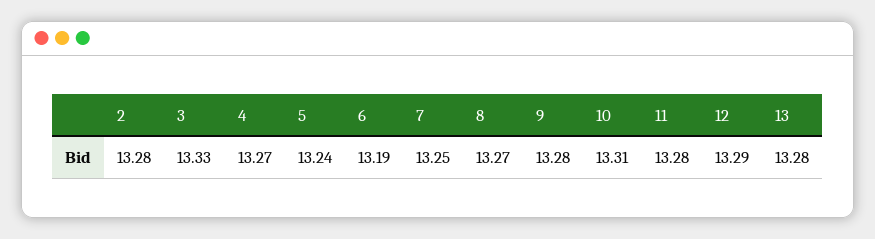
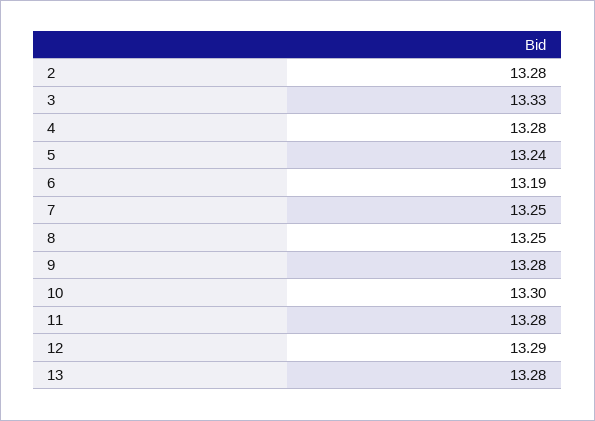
  {
    "2": 13.28,
    "3": 13.33,
-   "4": 13.27,
+   "4": 13.28,
    "5": 13.24,
    "6": 13.19,
    "7": 13.25,
-   "8": 13.27,
+   "8": 13.25,
    "9": 13.28,
-   "10": 13.31,
+   "10": 13.3,
    "11": 13.28,
    "12": 13.29,
    "13": 13.28
  }

